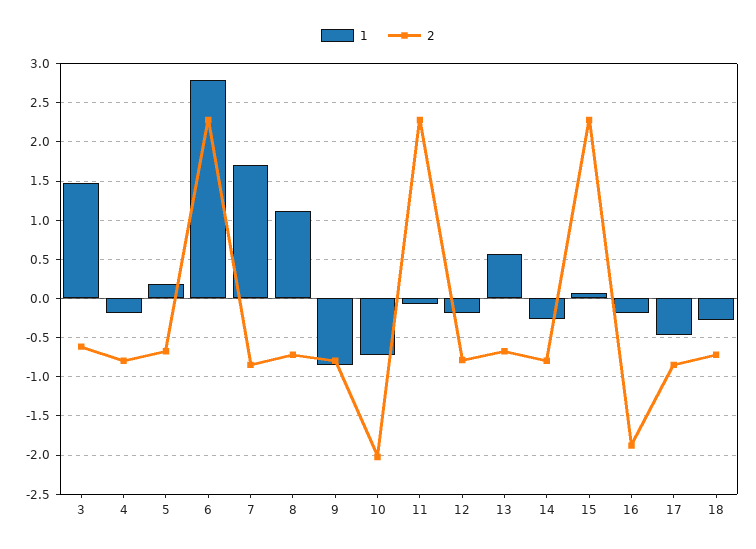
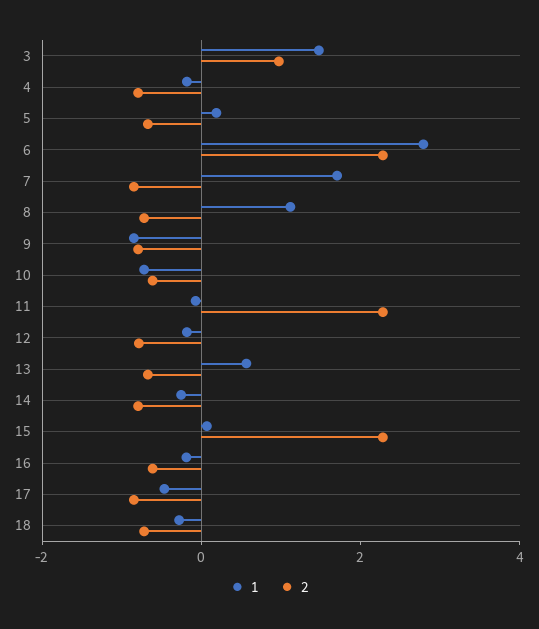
  {
    "1": {
      "3": 1.5,
      "4": -0.2,
      "5": 0.2,
      "6": 2.8,
      "7": 1.7,
      "8": 1.1,
      "9": -0.8,
      "10": -0.7,
      "11": -0.1,
      "12": -0.2,
      "13": 0.6,
      "14": -0.3,
      "15": 0.1,
      "16": -0.2,
      "17": -0.5,
      "18": -0.3
    },
    "2": {
-     "3": -0.6,
+     "3": 1,
      "4": -0.8,
      "5": -0.7,
      "6": 2.3,
      "7": -0.8,
      "8": -0.7,
      "9": -0.8,
-     "10": -2,
+     "10": -0.5,
      "11": 2.3,
      "12": -0.8,
      "13": -0.7,
      "14": -0.8,
      "15": 2.3,
-     "16": -1.9,
+     "16": -0.5,
      "17": -0.8,
      "18": -0.7
    }
  }

